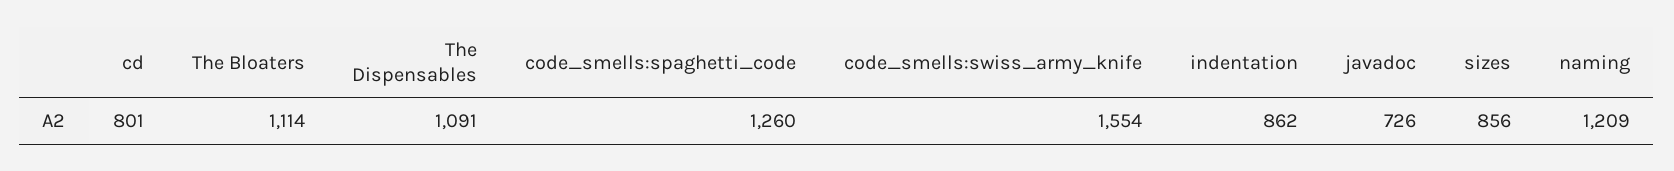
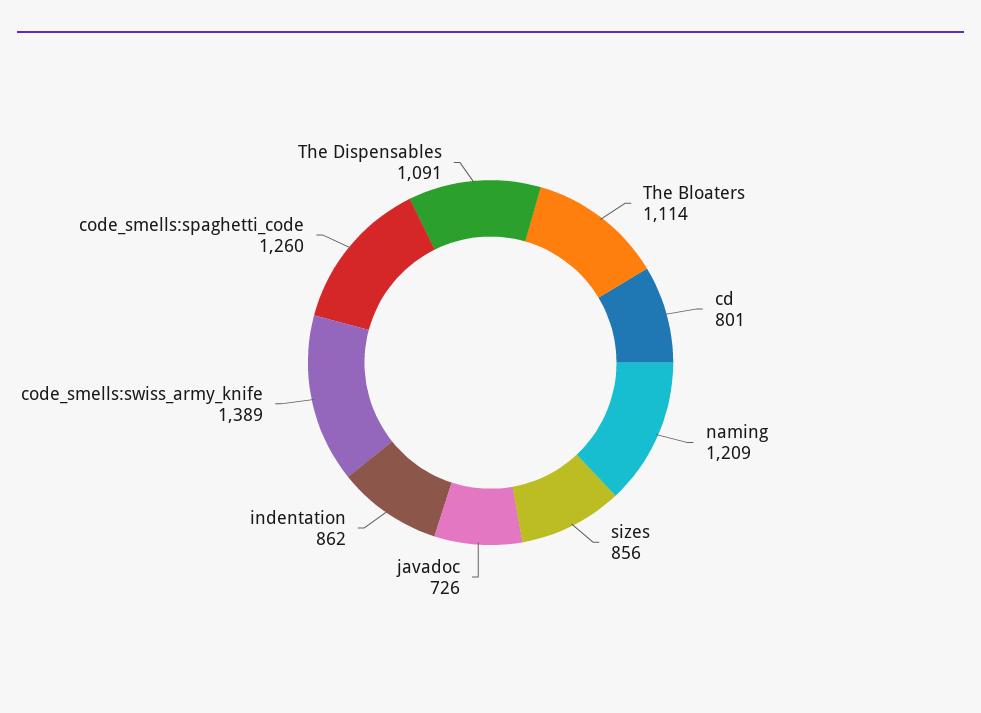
  {
    "cd": 801,
    "The Bloaters": 1114,
    "The Dispensables": 1091,
    "code_smells:spaghetti_code": 1260,
-   "code_smells:swiss_army_knife": 1554,
+   "code_smells:swiss_army_knife": 1389,
    "indentation": 862,
    "javadoc": 726,
    "sizes": 856,
    "naming": 1209
  }

